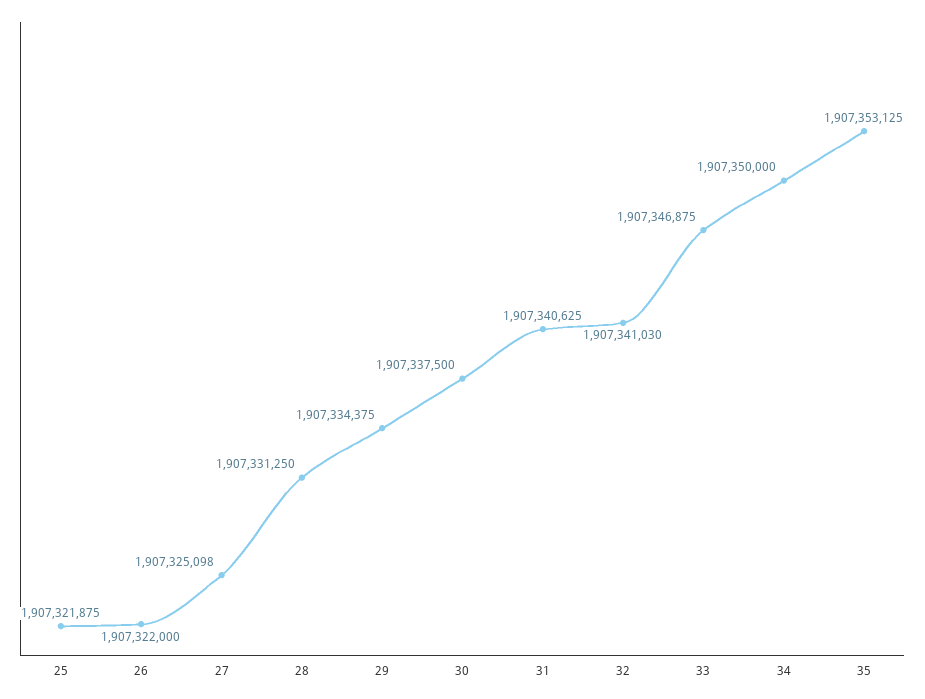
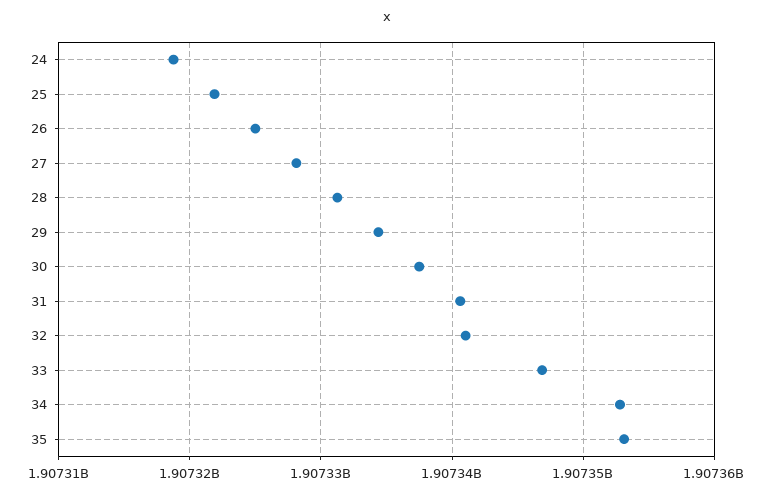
  {
    "25": 1907321875,
-   "26": 1907322000,
+   "26": 1907325000,
-   "27": 1907325098,
+   "27": 1907328000,
    "28": 1907331250,
    "29": 1907334375,
    "30": 1907337500,
    "31": 1907340625,
    "32": 1907341030,
    "33": 1907346875,
-   "34": 1907350000,
+   "34": 1907353000,
-   "35": 1907353125
+   "35": 1907353125,
+   "24": 1907319000
  }

